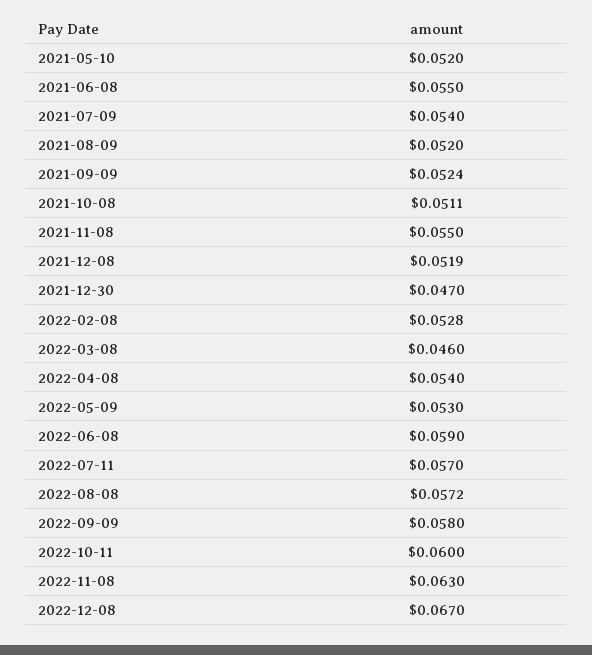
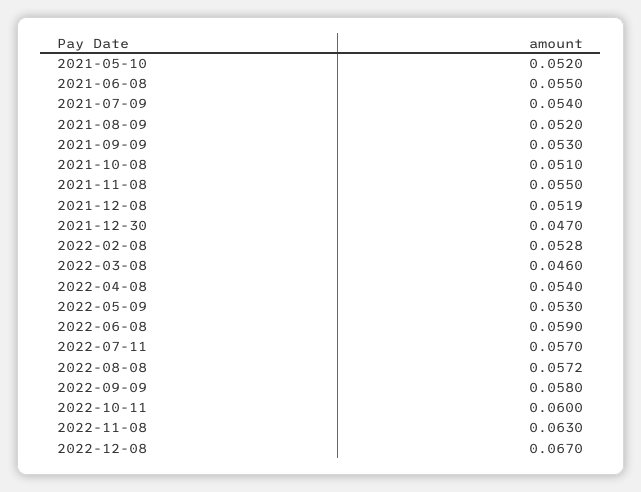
  {
    "2021-05-10": 0.052,
    "2021-06-08": 0.055,
    "2021-07-09": 0.054,
    "2021-08-09": 0.052,
-   "2021-09-09": 0.0524,
+   "2021-09-09": 0.053,
-   "2021-10-08": 0.0511,
+   "2021-10-08": 0.051,
    "2021-11-08": 0.055,
    "2021-12-08": 0.0519,
    "2021-12-30": 0.047,
    "2022-02-08": 0.0528,
    "2022-03-08": 0.046,
    "2022-04-08": 0.054,
    "2022-05-09": 0.053,
    "2022-06-08": 0.059,
    "2022-07-11": 0.057,
    "2022-08-08": 0.0572,
    "2022-09-09": 0.058,
    "2022-10-11": 0.06,
    "2022-11-08": 0.063,
    "2022-12-08": 0.067
  }

